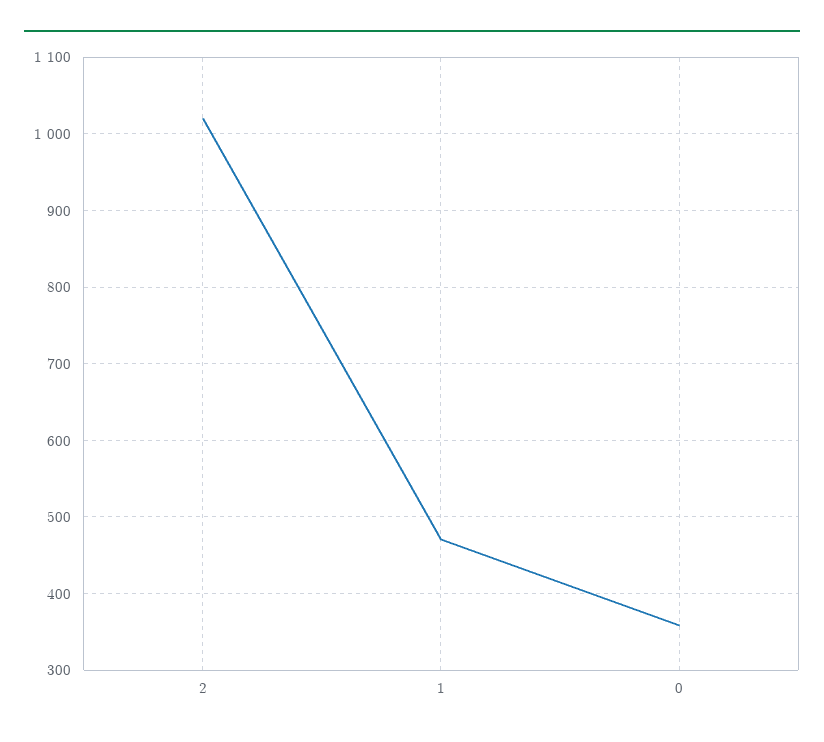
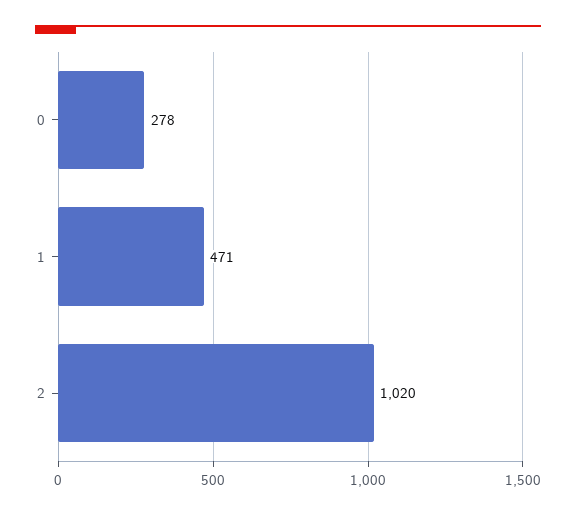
  {
    "2": 1020,
    "1": 471,
-   "0": 360
+   "0": 278
  }

